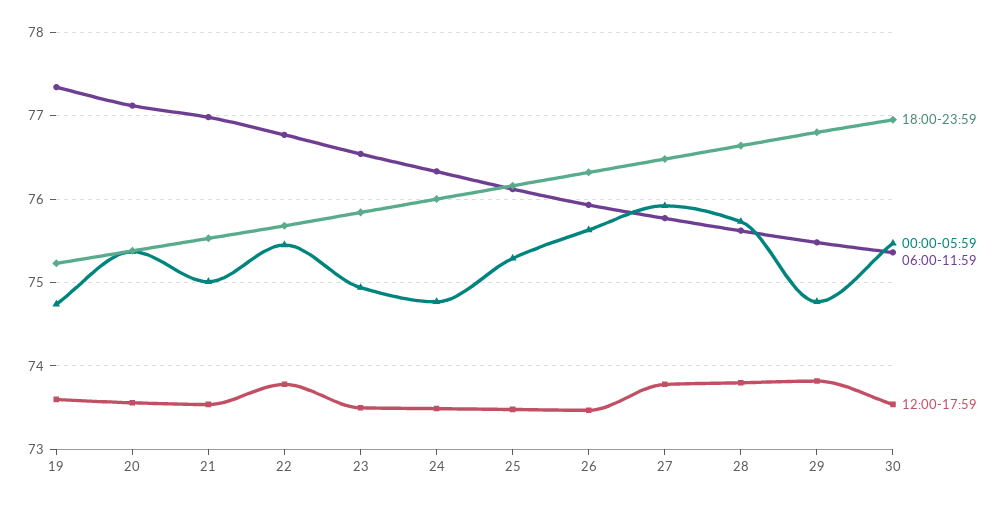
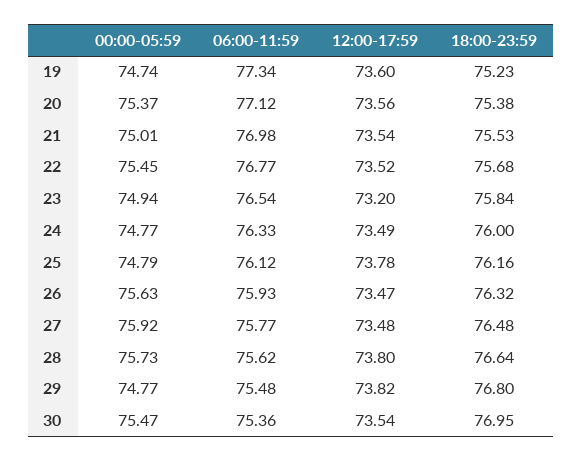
  {
    "18:00-23:59": {
      "19": 75.23,
      "20": 75.38,
      "21": 75.53,
      "22": 75.68,
      "23": 75.84,
      "24": 76,
      "25": 76.16,
      "26": 76.32,
      "27": 76.48,
      "28": 76.64,
      "29": 76.8,
      "30": 76.95
    },
    "00:00-05:59": {
      "19": 74.74,
      "20": 75.37,
      "21": 75.01,
      "22": 75.45,
      "23": 74.94,
      "24": 74.77,
-     "25": 75.3,
+     "25": 74.79,
      "26": 75.63,
      "27": 75.92,
      "28": 75.73,
      "29": 74.77,
      "30": 75.47
    },
    "06:00-11:59": {
      "19": 77.34,
      "20": 77.12,
      "21": 76.98,
      "22": 76.77,
      "23": 76.54,
      "24": 76.33,
      "25": 76.12,
      "26": 75.93,
      "27": 75.77,
      "28": 75.62,
      "29": 75.48,
      "30": 75.36
    },
    "12:00-17:59": {
      "19": 73.6,
      "20": 73.56,
      "21": 73.54,
-     "22": 73.8,
+     "22": 73.52,
-     "23": 73.5,
+     "23": 73.2,
      "24": 73.49,
-     "25": 73.5,
+     "25": 73.78,
      "26": 73.47,
-     "27": 73.8,
+     "27": 73.48,
      "28": 73.8,
      "29": 73.82,
      "30": 73.54
    }
  }

